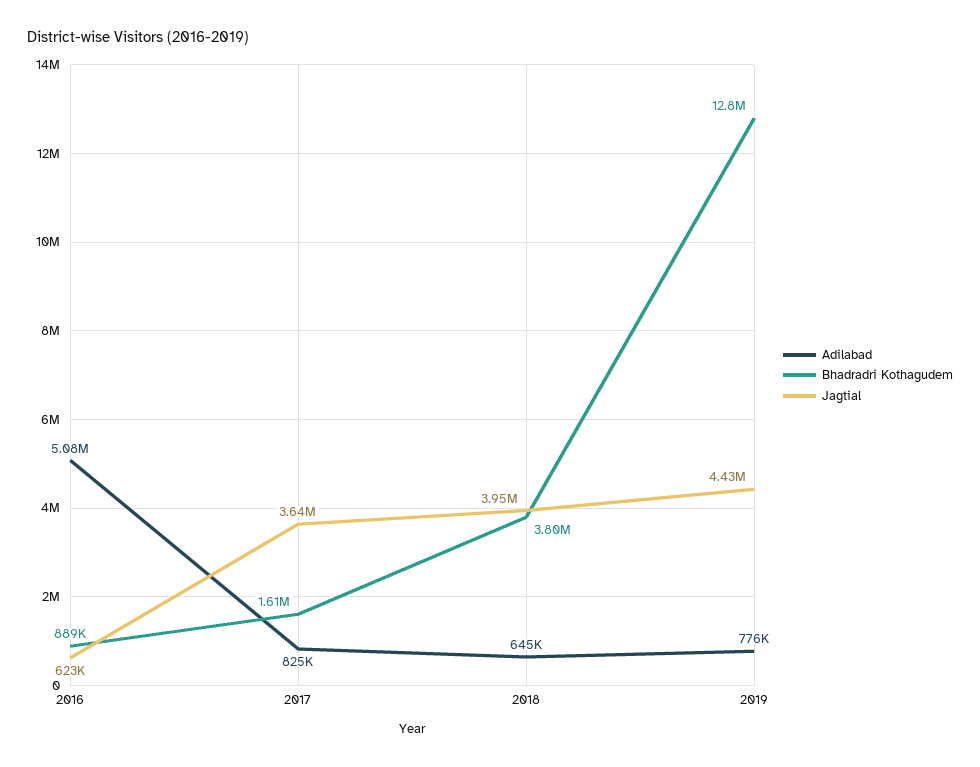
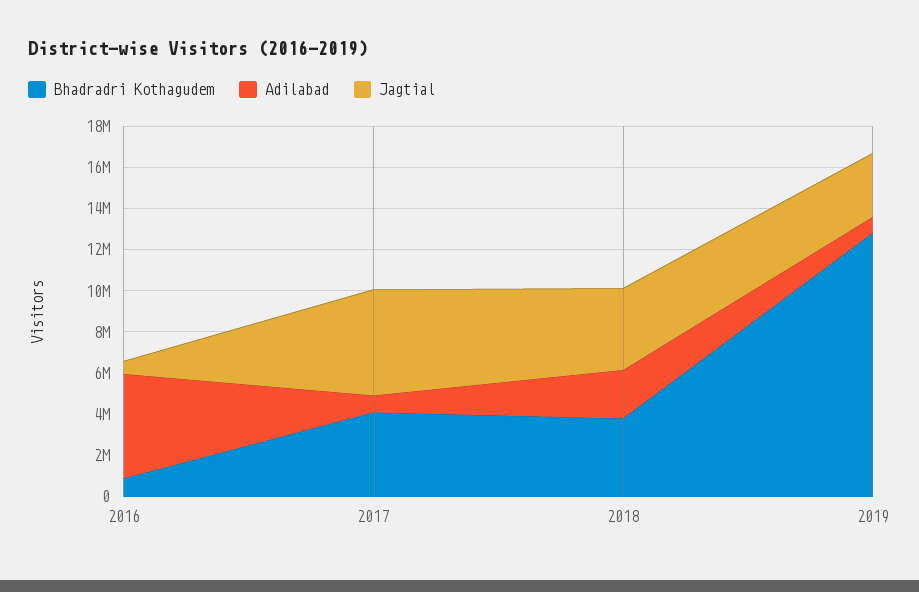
  {
    "Adilabad": {
      "2016": 5080000,
      "2017": 825000,
-     "2018": 645000,
+     "2018": 2500000,
      "2019": 776000
    },
    "Bhadradri Kothagudem": {
      "2016": 889000,
-     "2017": 1610000,
+     "2017": 4000000,
      "2018": 3800000,
      "2019": 12800000
    },
    "Jagtial": {
      "2016": 623000,
-     "2017": 3640000,
+     "2017": 5000000,
      "2018": 3950000,
-     "2019": 4430000
+     "2019": 3000000
    }
  }

